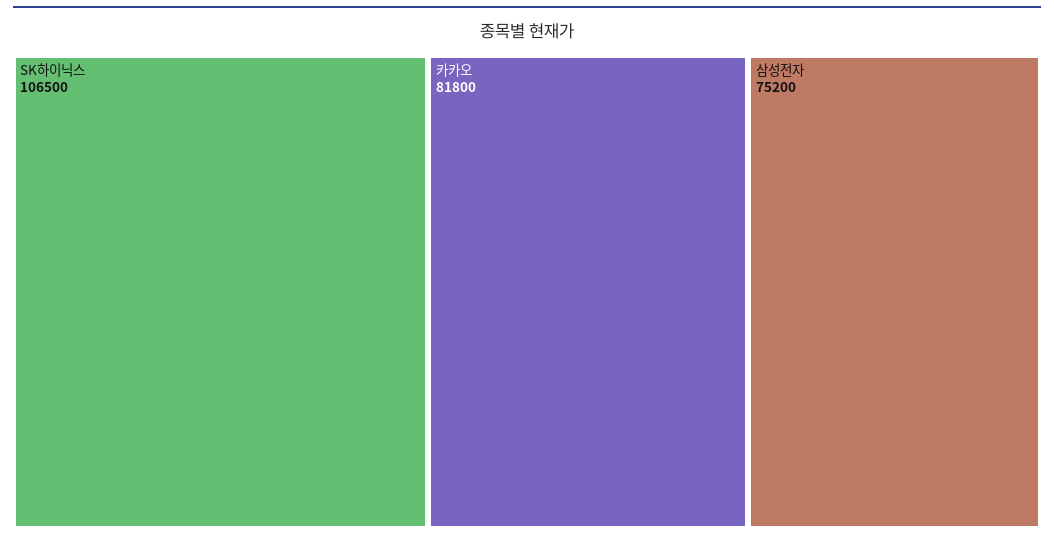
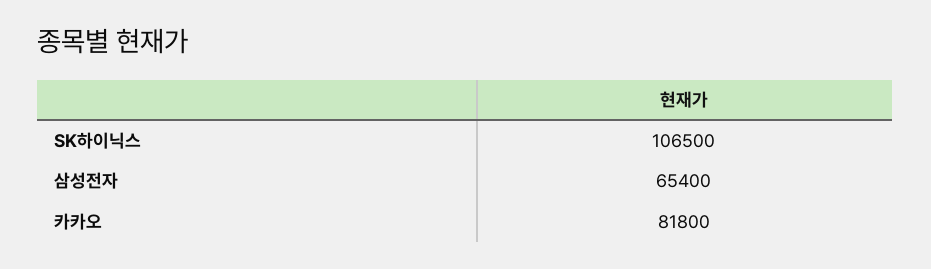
  {
    "SK하이닉스": 106500,
    "카카오": 81800,
-   "삼성전자": 75200
+   "삼성전자": 65400
  }

